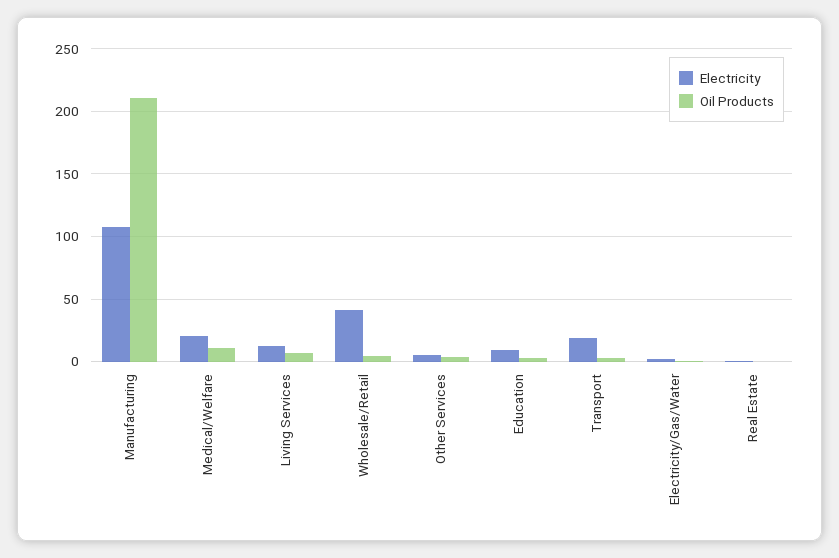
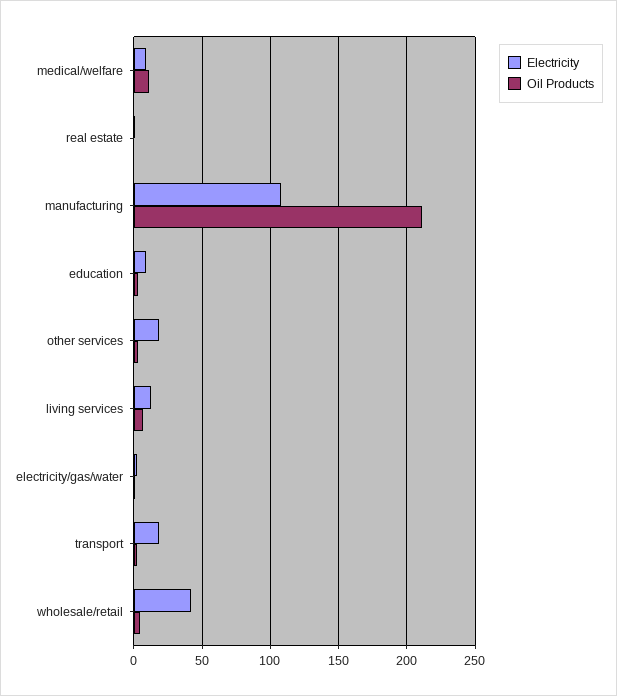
  {
    "Electricity": {
      "Manufacturing": 110,
-     "Medical/Welfare": 20,
+     "Medical/Welfare": 10,
      "Living Services": 10,
      "Wholesale/Retail": 40,
-     "Other Services": 5,
+     "Other Services": 20,
      "Education": 10,
      "Transport": 20,
      "Electricity/Gas/Water": 0,
      "Real Estate": 0
    },
    "Oil Products": {
      "Manufacturing": 210,
      "Medical/Welfare": 10,
      "Living Services": 5,
      "Wholesale/Retail": 5,
      "Other Services": 5,
      "Education": 5,
      "Transport": 5,
      "Electricity/Gas/Water": 0,
      "Real Estate": 0
    }
  }

